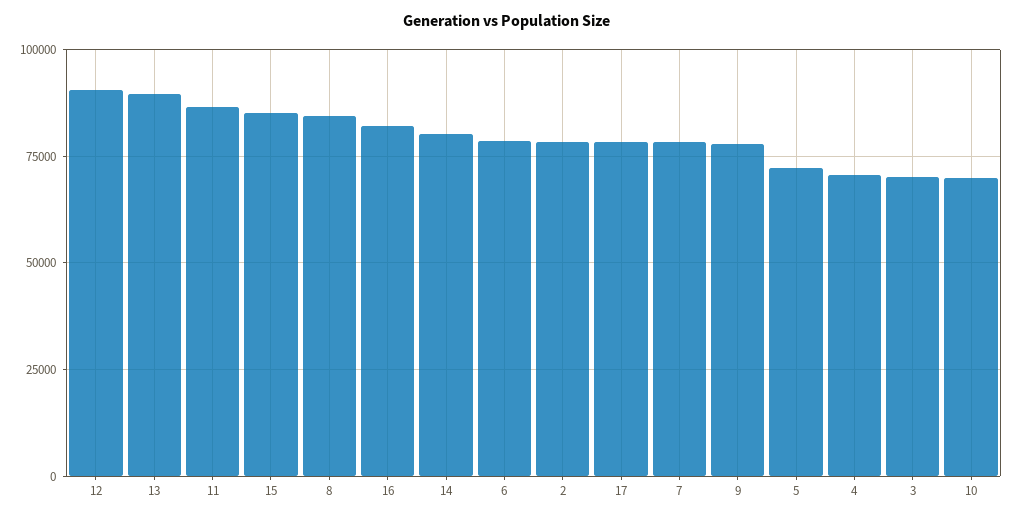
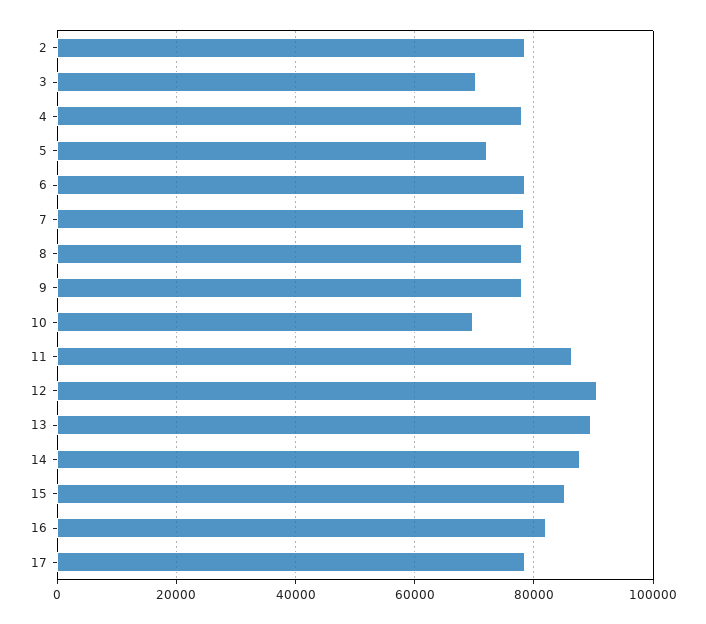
  {
    "12": 90000,
    "13": 90000,
    "11": 86000,
    "15": 86000,
-   "8": 85000,
+   "8": 78000,
    "16": 82000,
-   "14": 80000,
+   "14": 88000,
    "6": 78000,
    "2": 78000,
    "17": 78000,
    "7": 78000,
    "9": 78000,
    "5": 72000,
-   "4": 70000,
+   "4": 78000,
    "3": 70000,
    "10": 70000
  }

